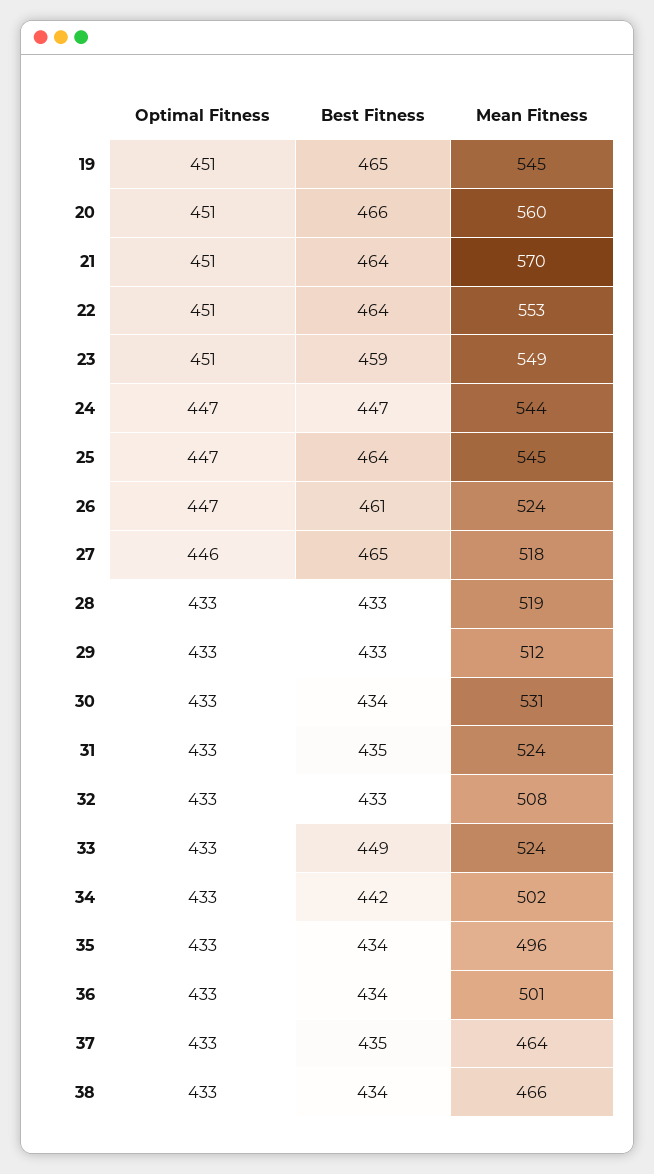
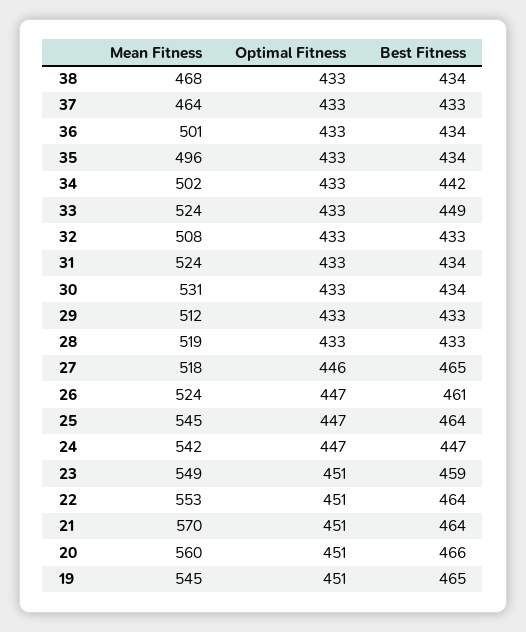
  {
    "Optimal Fitness": {
      "19": 451,
      "20": 451,
      "21": 451,
      "22": 451,
      "23": 451,
      "24": 447,
      "25": 447,
      "26": 447,
      "27": 446,
      "28": 433,
      "29": 433,
      "30": 433,
      "31": 433,
      "32": 433,
      "33": 433,
      "34": 433,
      "35": 433,
      "36": 433,
      "37": 433,
      "38": 433
    },
    "Best Fitness": {
      "19": 465,
      "20": 466,
      "21": 464,
      "22": 464,
      "23": 459,
      "24": 447,
      "25": 464,
      "26": 461,
      "27": 465,
      "28": 433,
      "29": 433,
      "30": 434,
-     "31": 435,
+     "31": 434,
      "32": 433,
      "33": 449,
      "34": 442,
      "35": 434,
      "36": 434,
-     "37": 435,
+     "37": 433,
      "38": 434
    },
    "Mean Fitness": {
      "19": 545,
      "20": 560,
      "21": 570,
      "22": 553,
      "23": 549,
-     "24": 544,
+     "24": 542,
      "25": 545,
      "26": 524,
      "27": 518,
      "28": 519,
      "29": 512,
      "30": 531,
      "31": 524,
      "32": 508,
      "33": 524,
      "34": 502,
      "35": 496,
      "36": 501,
      "37": 464,
-     "38": 466
+     "38": 468
    }
  }

